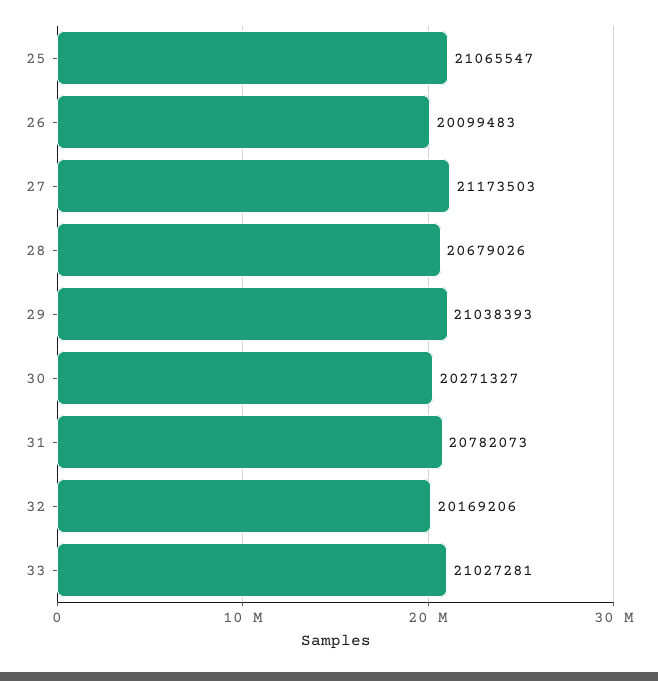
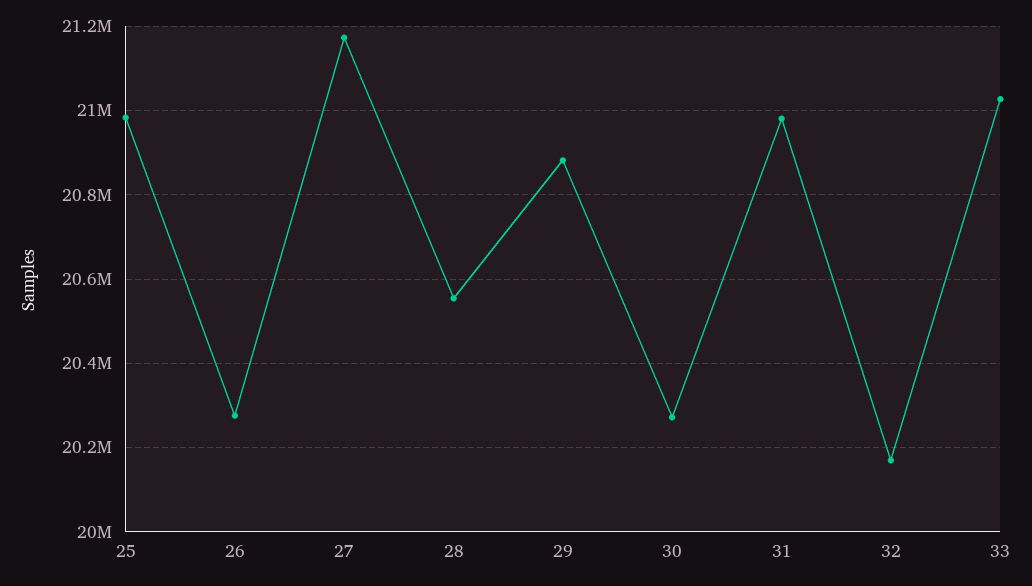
  {
-   "25": 21065547,
+   "25": 20980000,
-   "26": 20099483,
+   "26": 20280000,
    "27": 21173503,
-   "28": 20679026,
+   "28": 20560000,
-   "29": 21038393,
+   "29": 20880000,
    "30": 20271327,
-   "31": 20782073,
+   "31": 20980000,
    "32": 20169206,
    "33": 21027281
  }

